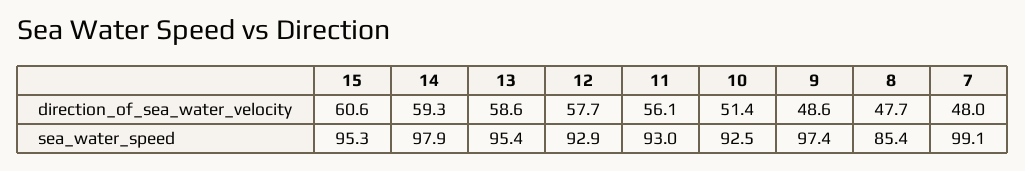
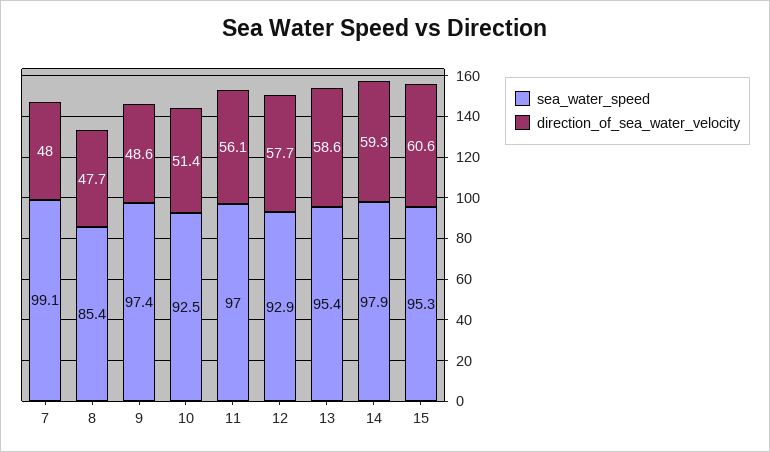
  {
    "direction_of_sea_water_velocity": {
      "15": 60.6,
      "14": 59.3,
      "13": 58.6,
      "12": 57.7,
      "11": 56.1,
      "10": 51.4,
      "9": 48.6,
      "8": 47.7,
      "7": 48
    },
    "sea_water_speed": {
      "15": 95.3,
      "14": 97.9,
      "13": 95.4,
      "12": 92.9,
-     "11": 93,
+     "11": 97,
      "10": 92.5,
      "9": 97.4,
      "8": 85.4,
      "7": 99.1
    }
  }

